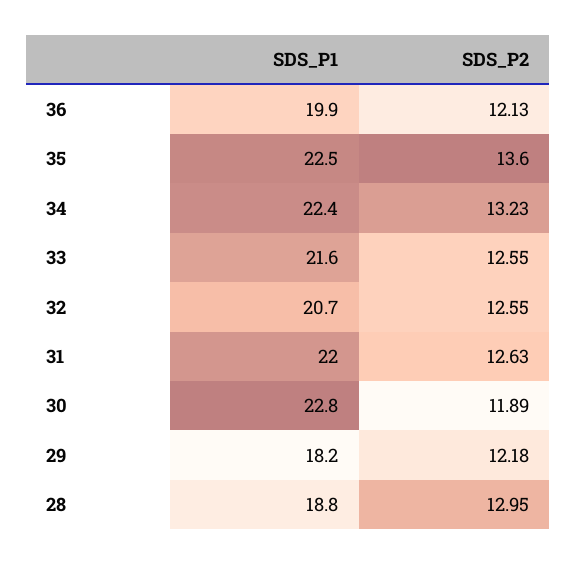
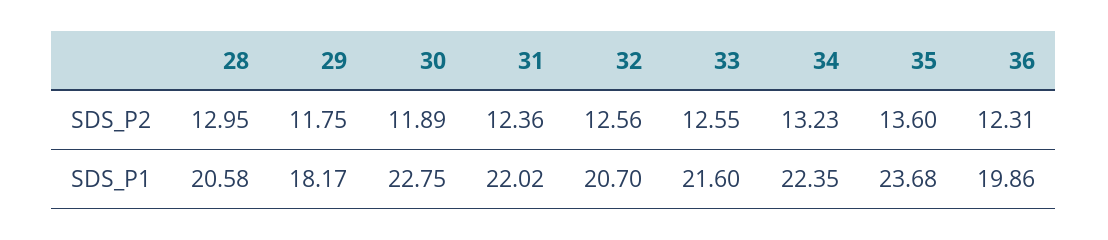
  {
    "SDS_P1": {
      "36": 19.86,
-     "35": 22.5,
+     "35": 23.68,
      "34": 22.35,
      "33": 21.6,
      "32": 20.7,
      "31": 22.02,
      "30": 22.75,
      "29": 18.17,
-     "28": 18.8
+     "28": 20.58
    },
    "SDS_P2": {
-     "36": 12.13,
+     "36": 12.31,
      "35": 13.6,
      "34": 13.23,
      "33": 12.55,
-     "32": 12.55,
+     "32": 12.56,
-     "31": 12.63,
+     "31": 12.36,
      "30": 11.89,
-     "29": 12.18,
+     "29": 11.75,
      "28": 12.95
    }
  }

